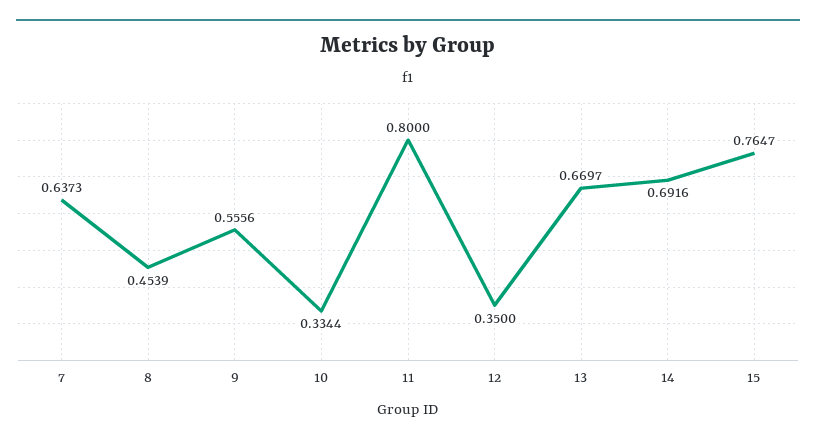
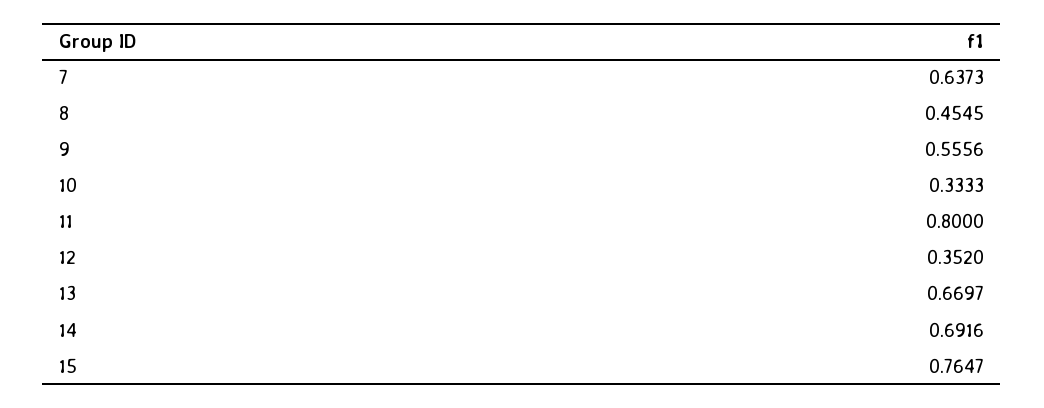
  {
    "7": 0.6373,
-   "8": 0.4539,
+   "8": 0.4545,
    "9": 0.5556,
-   "10": 0.3344,
+   "10": 0.3333,
    "11": 0.8,
-   "12": 0.35,
+   "12": 0.352,
    "13": 0.6697,
    "14": 0.6916,
    "15": 0.7647
  }

